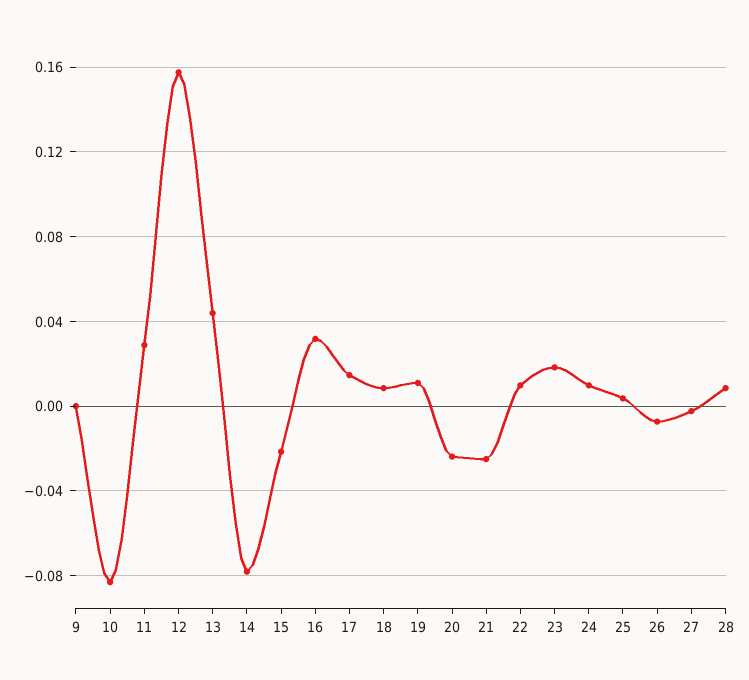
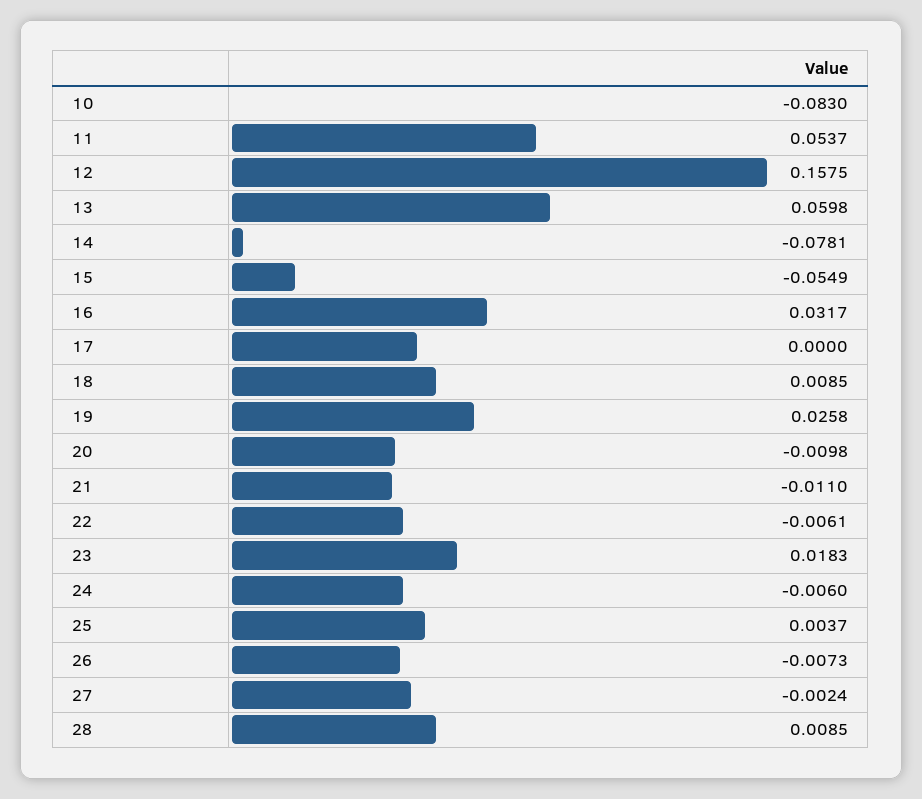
  {
-   "9": 0,
    "10": -0.083,
-   "11": 0.03,
+   "11": 0.0537,
    "12": 0.1575,
-   "13": 0.045,
+   "13": 0.0598,
    "14": -0.0781,
-   "15": -0.02,
+   "15": -0.0549,
    "16": 0.0317,
-   "17": 0.015,
+   "17": 0,
    "18": 0.0085,
-   "19": 0.01,
+   "19": 0.0258,
-   "20": -0.025,
+   "20": -0.0098,
-   "21": -0.025,
+   "21": -0.011,
-   "22": 0.01,
+   "22": -0.0061,
    "23": 0.0183,
-   "24": 0.01,
+   "24": -0.006,
    "25": 0.0037,
    "26": -0.0073,
    "27": -0.0024,
    "28": 0.0085
  }

